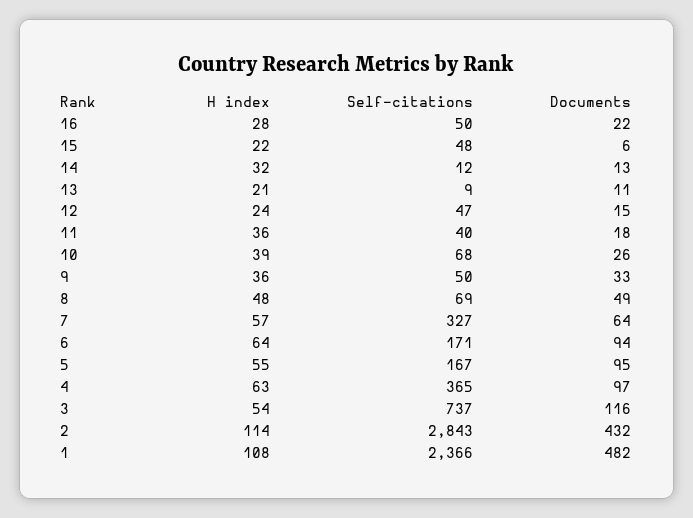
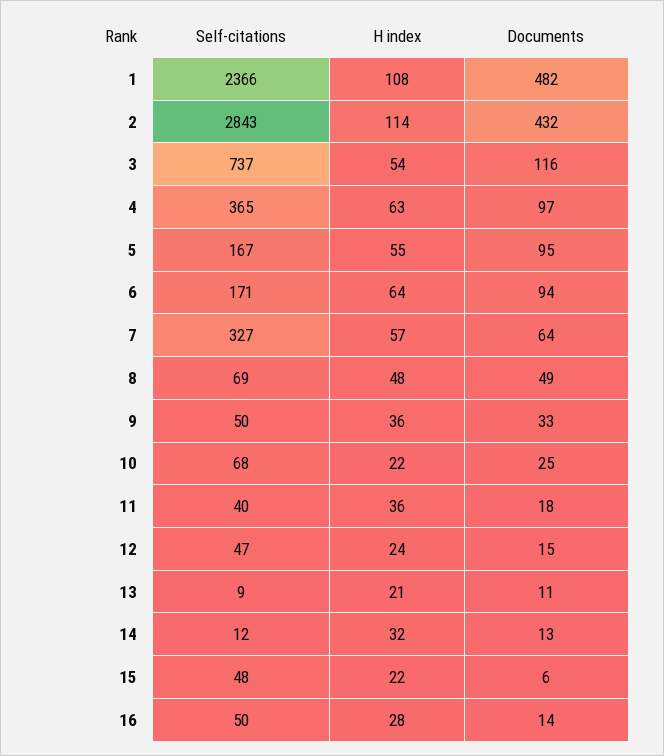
  {
    "H index": {
      "16": 28,
      "15": 22,
      "14": 32,
      "13": 21,
      "12": 24,
      "11": 36,
-     "10": 39,
+     "10": 22,
      "9": 36,
      "8": 48,
      "7": 57,
      "6": 64,
      "5": 55,
      "4": 63,
      "3": 54,
      "2": 114,
      "1": 108
    },
    "Self-citations": {
      "16": 50,
      "15": 48,
      "14": 12,
      "13": 9,
      "12": 47,
      "11": 40,
      "10": 68,
      "9": 50,
      "8": 69,
      "7": 327,
      "6": 171,
      "5": 167,
      "4": 365,
      "3": 737,
      "2": 2843,
      "1": 2366
    },
    "Documents": {
-     "16": 22,
+     "16": 14,
      "15": 6,
      "14": 13,
      "13": 11,
      "12": 15,
      "11": 18,
-     "10": 26,
+     "10": 25,
      "9": 33,
      "8": 49,
      "7": 64,
      "6": 94,
      "5": 95,
      "4": 97,
      "3": 116,
      "2": 432,
      "1": 482
    }
  }

